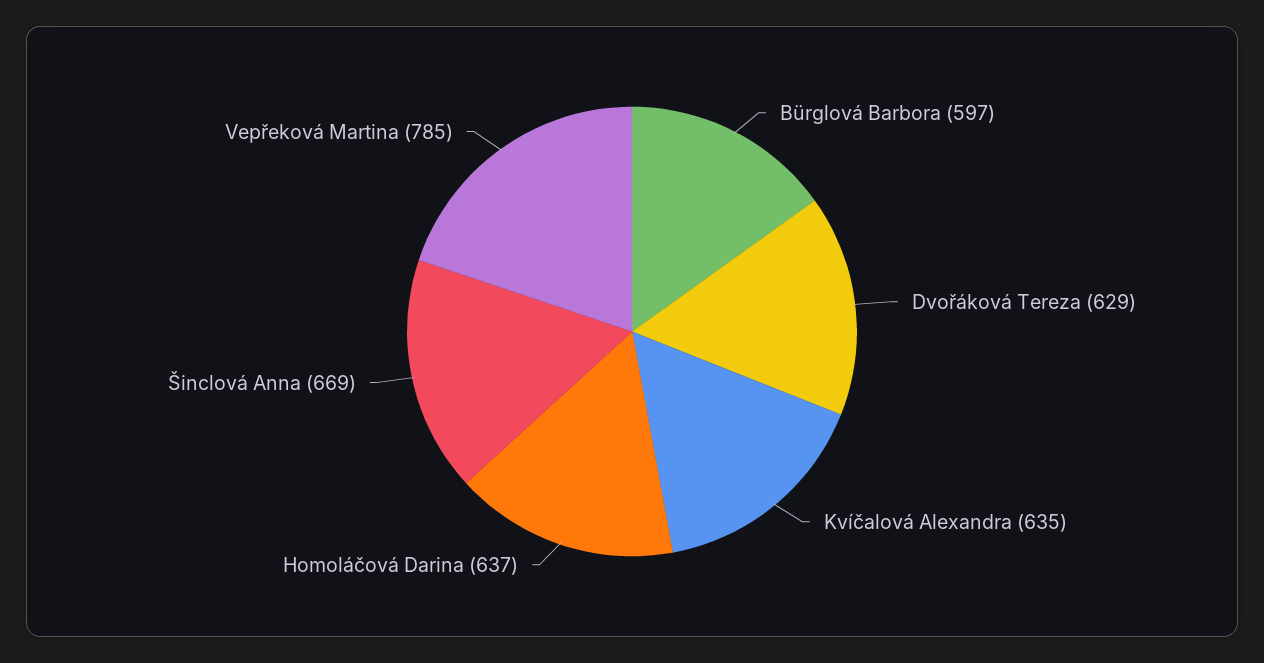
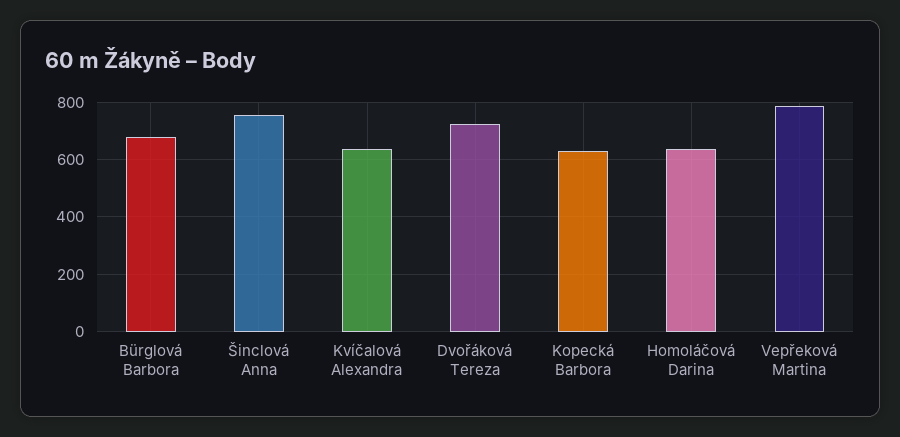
  {
-   "Bürglová Barbora": 597,
+   "Bürglová Barbora": 675,
-   "Dvořáková Tereza": 629,
+   "Dvořáková Tereza": 725,
    "Kvíčalová Alexandra": 635,
    "Homoláčová Darina": 637,
-   "Šinclová Anna": 669,
+   "Šinclová Anna": 750,
-   "Vepřeková Martina": 785
+   "Vepřeková Martina": 785,
+   "Kopecká Barbora": 625
  }

